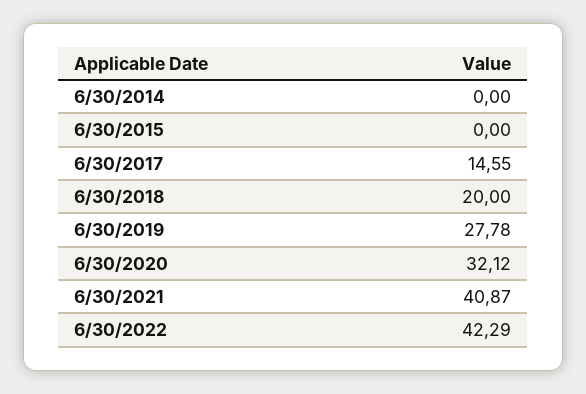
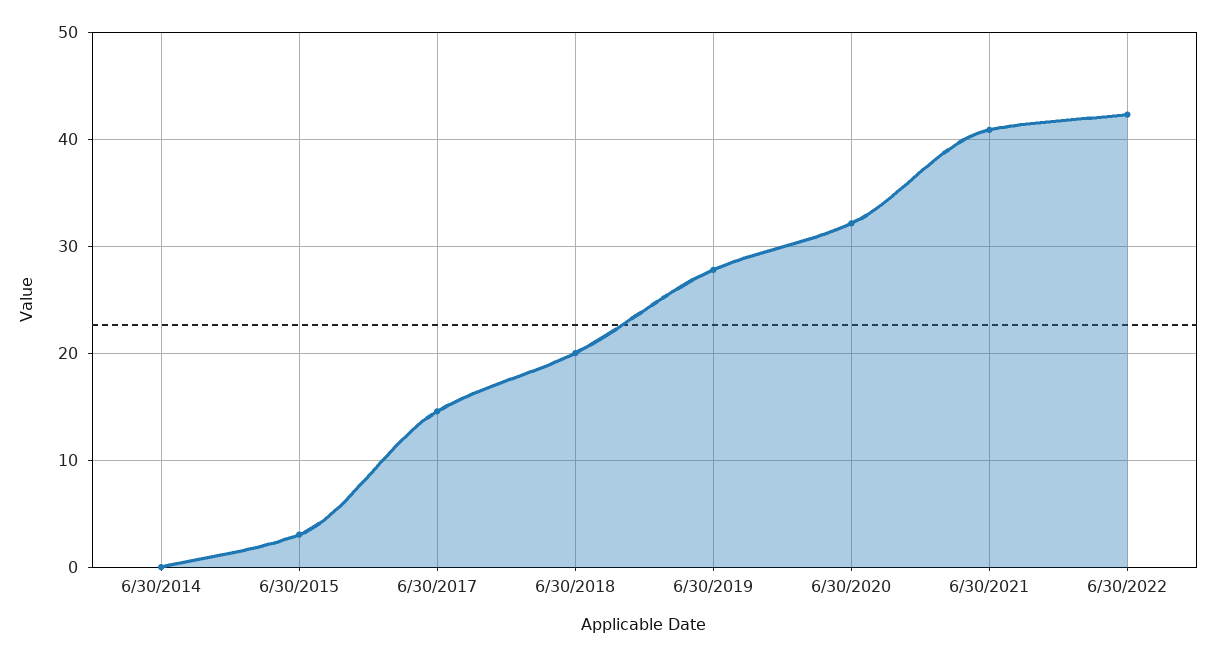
  {
    "6/30/2014": 0,
-   "6/30/2015": 0,
+   "6/30/2015": 3,
    "6/30/2017": 14.55,
    "6/30/2018": 20,
    "6/30/2019": 27.78,
    "6/30/2020": 32.12,
    "6/30/2021": 40.87,
    "6/30/2022": 42.29
  }

